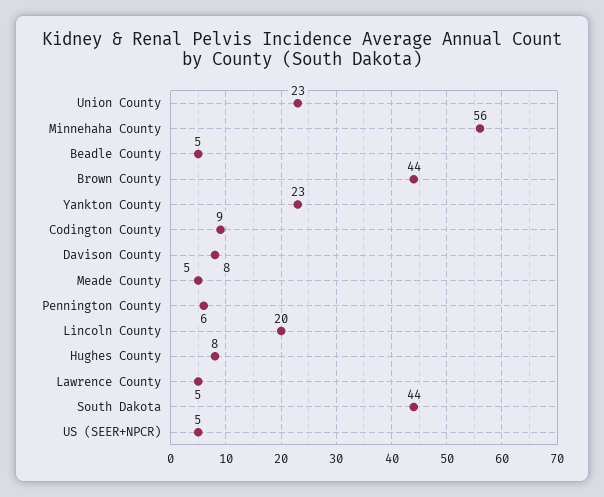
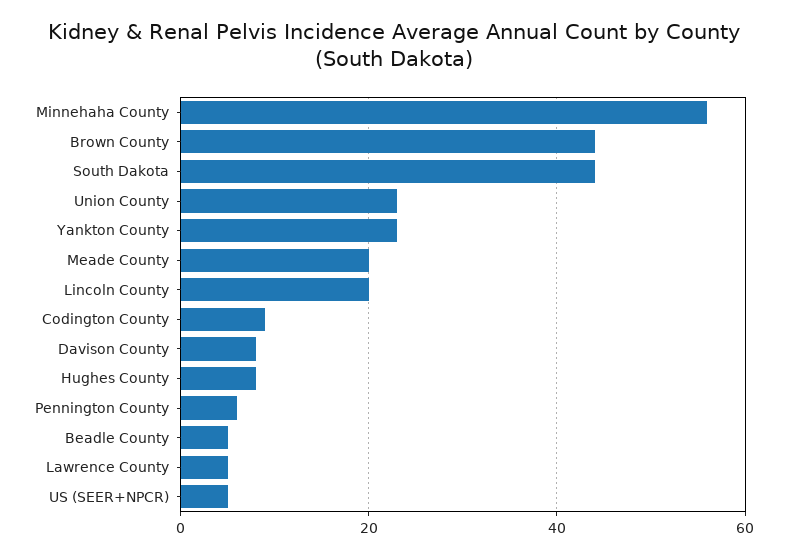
  {
    "Union County": 23,
    "Minnehaha County": 56,
    "Beadle County": 5,
    "Brown County": 44,
    "Yankton County": 23,
    "Codington County": 9,
    "Davison County": 8,
-   "Meade County": 5,
+   "Meade County": 20,
    "Pennington County": 6,
    "Lincoln County": 20,
    "Hughes County": 8,
    "Lawrence County": 5,
    "South Dakota": 44,
    "US (SEER+NPCR)": 5
  }

